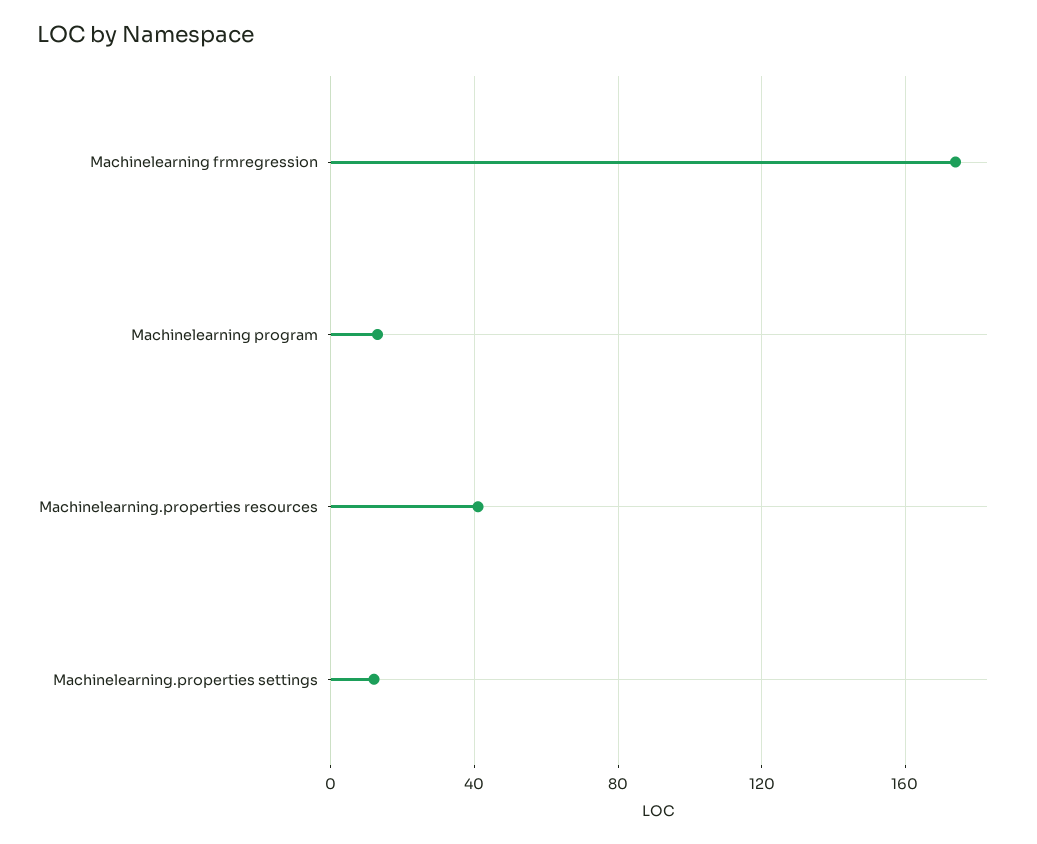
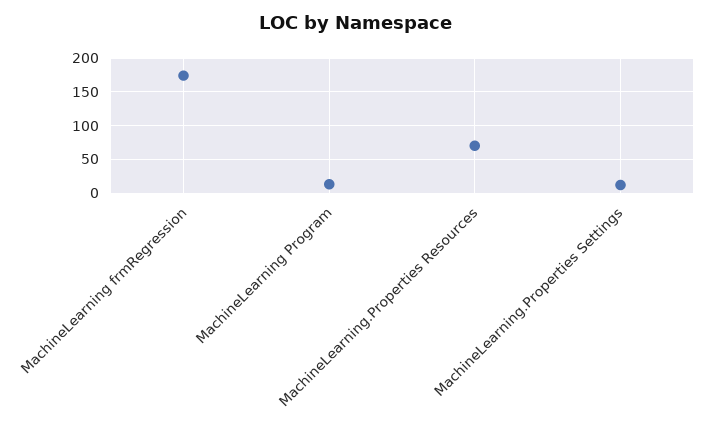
  {
    "Machinelearning frmregression": 175,
    "Machinelearning program": 15,
-   "Machinelearning.properties resources": 40,
+   "Machinelearning.properties resources": 70,
    "Machinelearning.properties settings": 10
  }

